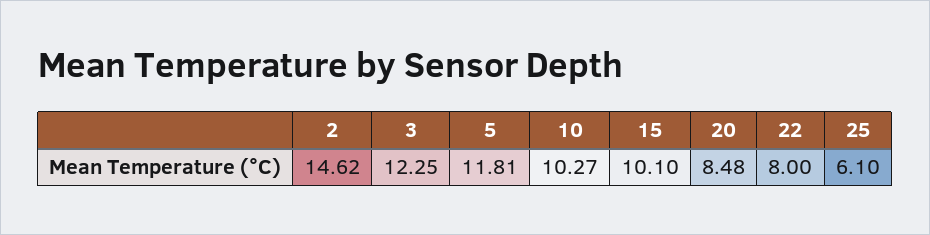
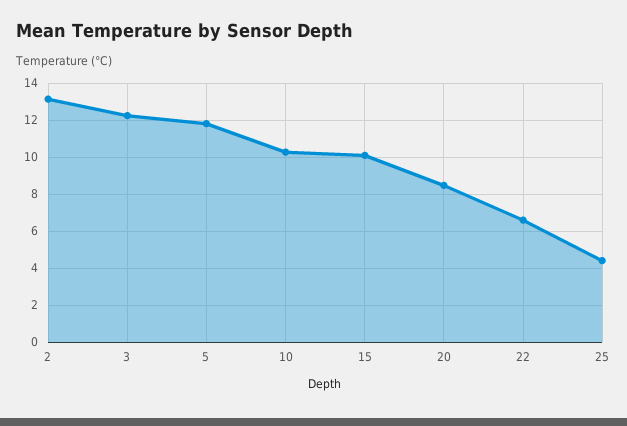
  {
-   "2": 14.62,
+   "2": 13,
    "3": 12.25,
    "5": 11.81,
    "10": 10.27,
    "15": 10.1,
    "20": 8.48,
-   "22": 8,
+   "22": 6.5,
-   "25": 6.1
+   "25": 4.5
  }

